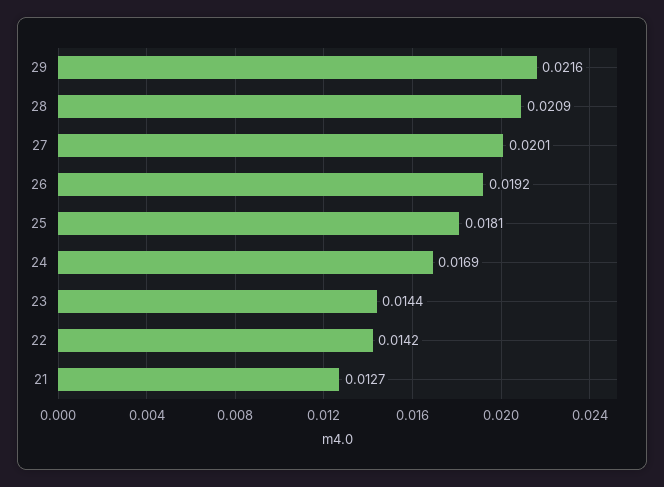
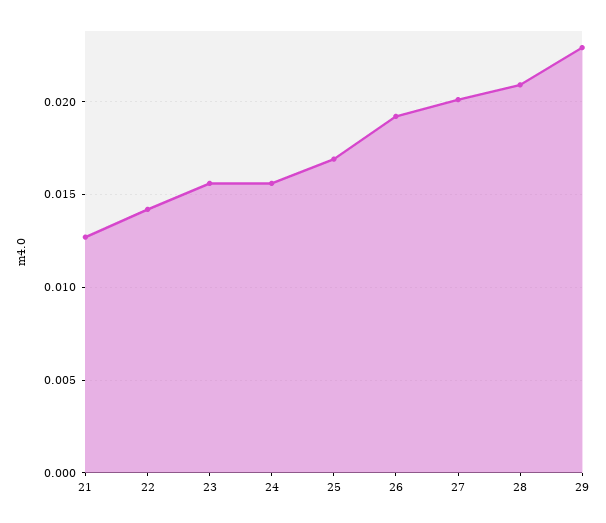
  {
-   "29": 0.0216,
+   "29": 0.023,
    "28": 0.0209,
    "27": 0.0201,
    "26": 0.0192,
-   "25": 0.0181,
+   "25": 0.017,
-   "24": 0.0169,
+   "24": 0.0155,
-   "23": 0.0144,
+   "23": 0.0155,
    "22": 0.0142,
    "21": 0.0127
  }

